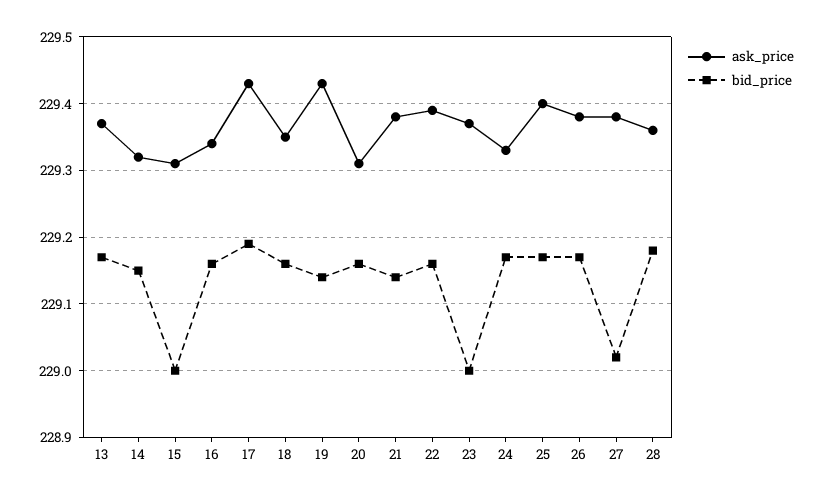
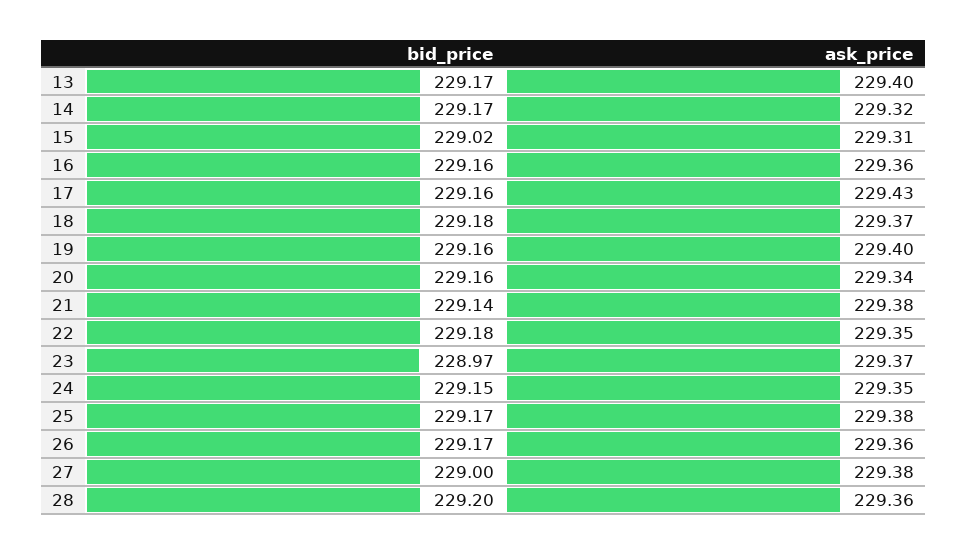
  {
    "ask_price": {
-     "13": 229.37,
+     "13": 229.4,
      "14": 229.32,
      "15": 229.31,
-     "16": 229.34,
+     "16": 229.36,
      "17": 229.43,
-     "18": 229.35,
+     "18": 229.37,
-     "19": 229.43,
+     "19": 229.4,
-     "20": 229.31,
+     "20": 229.34,
      "21": 229.38,
-     "22": 229.39,
+     "22": 229.35,
      "23": 229.37,
-     "24": 229.33,
+     "24": 229.35,
-     "25": 229.4,
+     "25": 229.38,
-     "26": 229.38,
+     "26": 229.36,
      "27": 229.38,
      "28": 229.36
    },
    "bid_price": {
      "13": 229.17,
-     "14": 229.15,
+     "14": 229.17,
-     "15": 229,
+     "15": 229.02,
      "16": 229.16,
-     "17": 229.19,
+     "17": 229.16,
-     "18": 229.16,
+     "18": 229.18,
-     "19": 229.14,
+     "19": 229.16,
      "20": 229.16,
      "21": 229.14,
-     "22": 229.16,
+     "22": 229.18,
-     "23": 229,
+     "23": 228.97,
-     "24": 229.17,
+     "24": 229.15,
      "25": 229.17,
      "26": 229.17,
-     "27": 229.02,
+     "27": 229,
-     "28": 229.18
+     "28": 229.2
    }
  }

